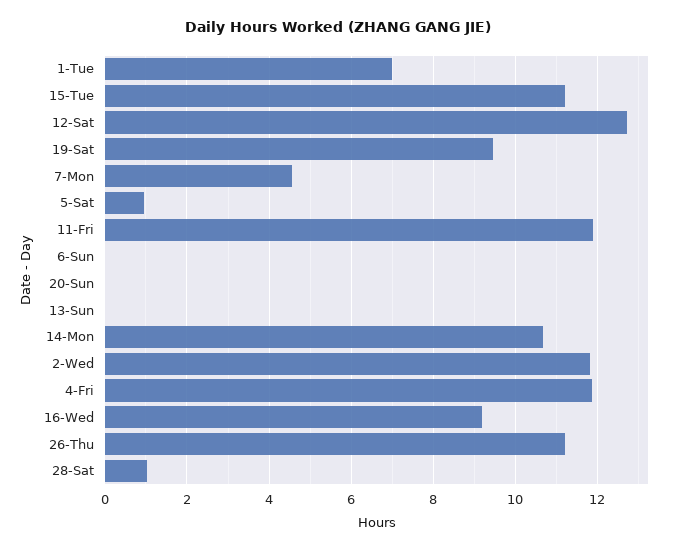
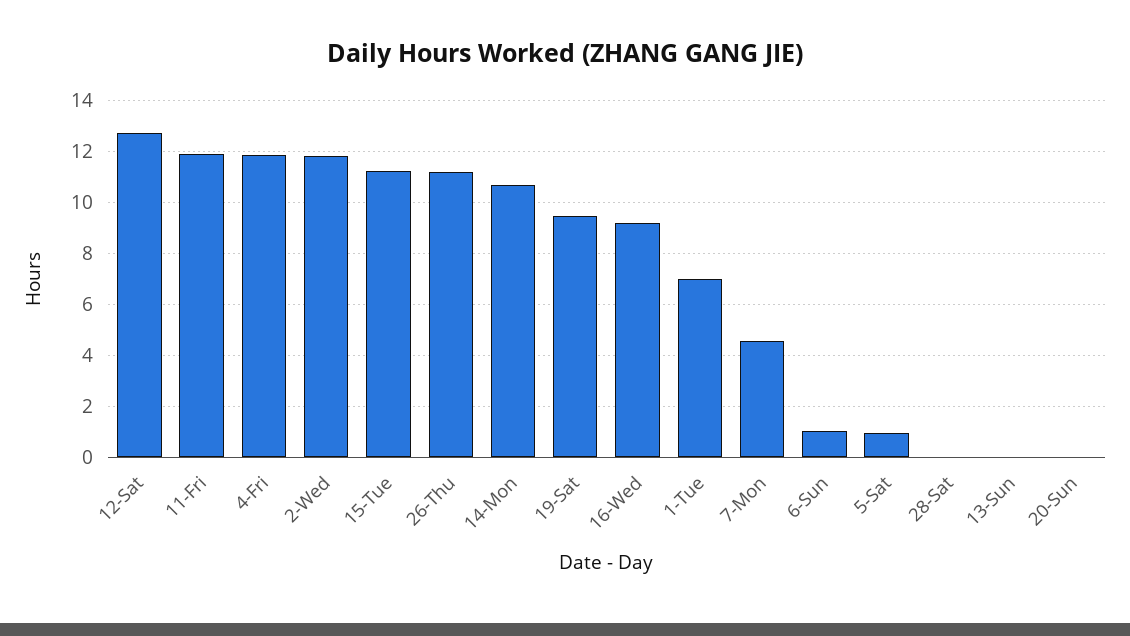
  {
    "1-Tue": 7,
    "15-Tue": 11.2,
    "12-Sat": 12.8,
    "19-Sat": 9.4,
    "7-Mon": 4.6,
    "5-Sat": 1,
    "11-Fri": 12,
-   "6-Sun": 0,
+   "6-Sun": 1,
    "20-Sun": 0,
    "13-Sun": 0,
    "14-Mon": 10.6,
    "2-Wed": 11.8,
    "4-Fri": 11.8,
    "16-Wed": 9.2,
    "26-Thu": 11.2,
-   "28-Sat": 1
+   "28-Sat": 0
  }

